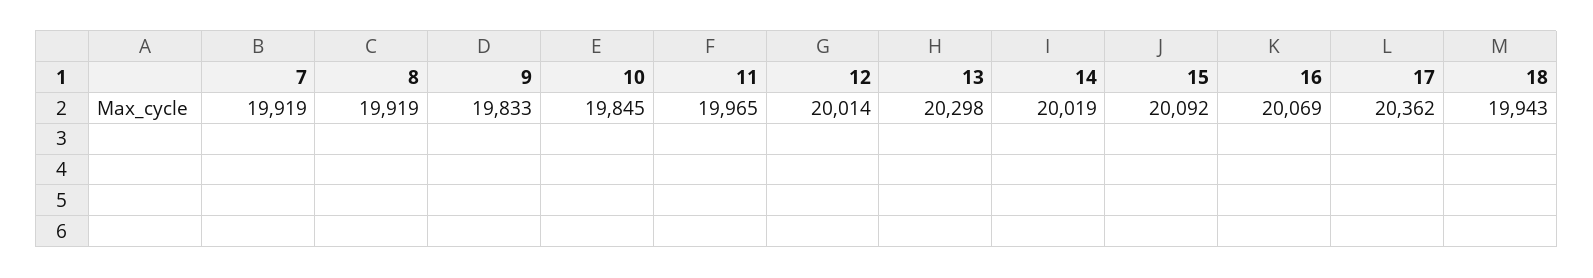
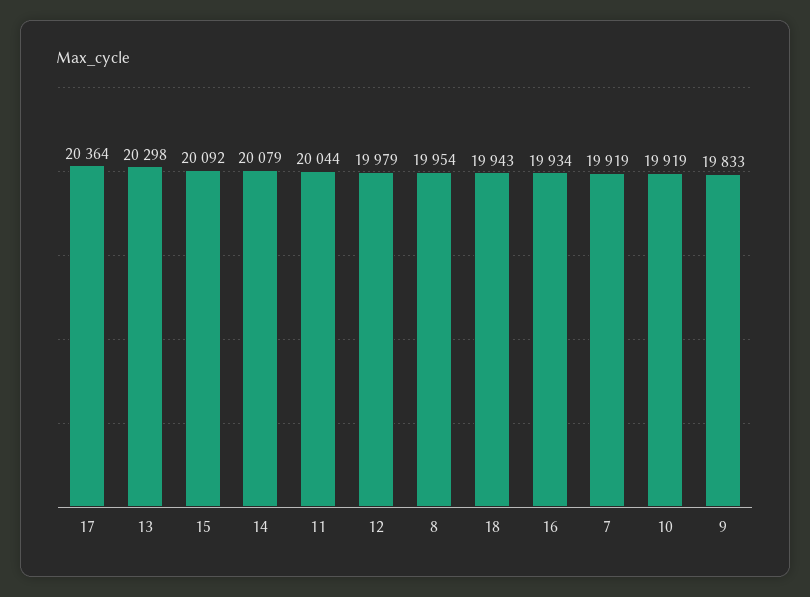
  {
    "7": 19919,
-   "8": 19919,
+   "8": 19954,
    "9": 19833,
-   "10": 19845,
+   "10": 19919,
-   "11": 19965,
+   "11": 20044,
-   "12": 20014,
+   "12": 19979,
    "13": 20298,
-   "14": 20019,
+   "14": 20079,
    "15": 20092,
-   "16": 20069,
+   "16": 19934,
-   "17": 20362,
+   "17": 20364,
    "18": 19943
  }

